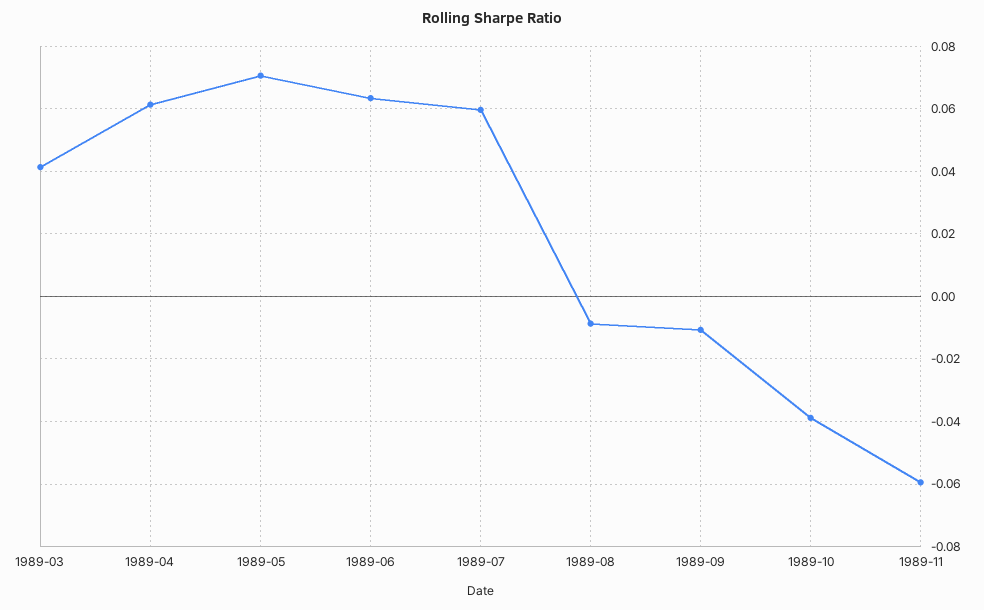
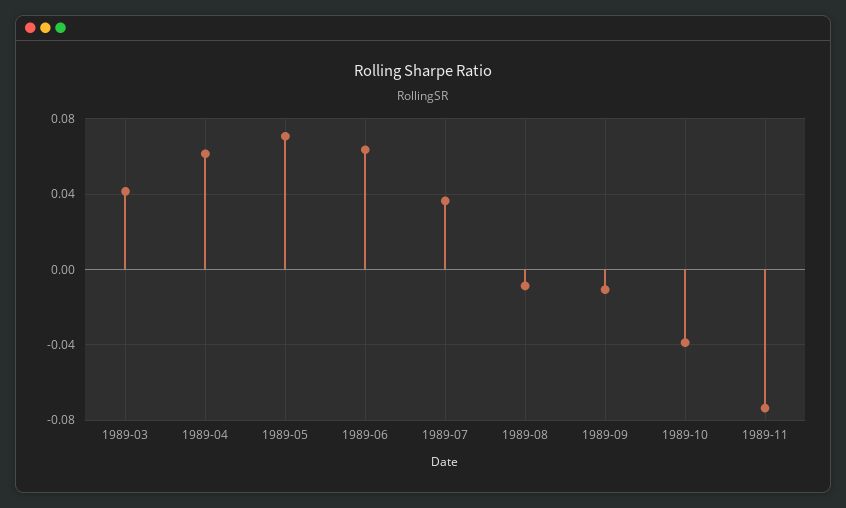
  {
    "1989-03": 0.042,
    "1989-04": 0.062,
    "1989-05": 0.07,
    "1989-06": 0.064,
-   "1989-07": 0.06,
+   "1989-07": 0.035,
    "1989-08": -0.008,
    "1989-09": -0.01,
    "1989-10": -0.038,
-   "1989-11": -0.06
+   "1989-11": -0.075
  }

